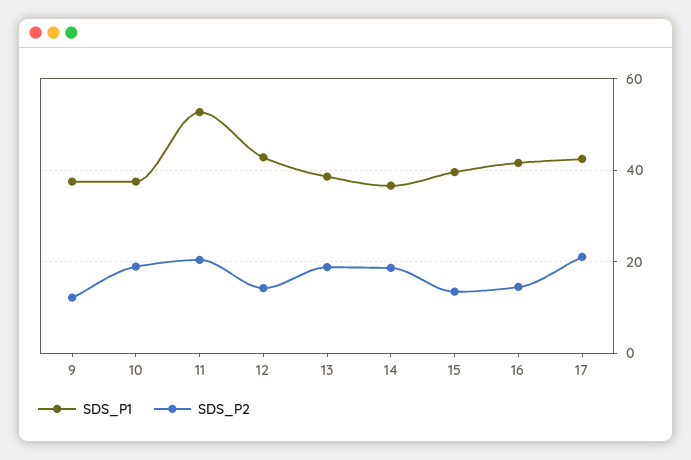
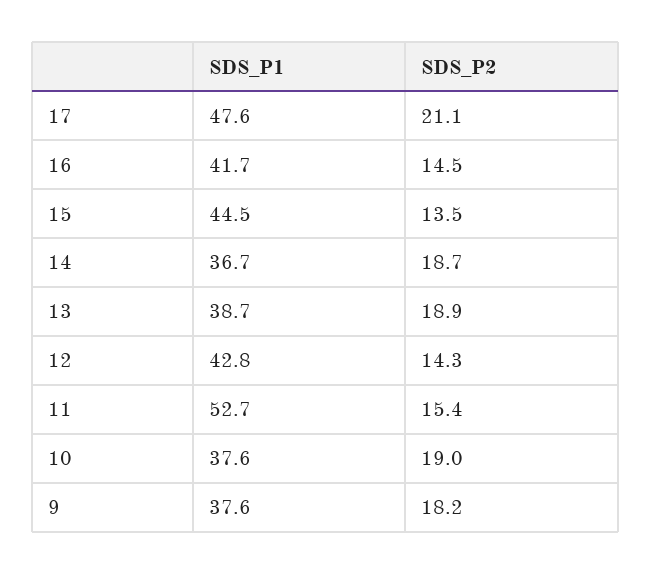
  {
    "SDS_P1": {
      "9": 37.6,
      "10": 37.6,
      "11": 52.7,
      "12": 42.8,
      "13": 38.7,
      "14": 36.7,
-     "15": 40,
+     "15": 44.5,
      "16": 41.7,
-     "17": 42
+     "17": 47.6
    },
    "SDS_P2": {
-     "9": 12,
+     "9": 18.2,
      "10": 19,
-     "11": 20,
+     "11": 15.4,
      "12": 14.3,
      "13": 18.9,
      "14": 18.7,
      "15": 13.5,
      "16": 14.5,
      "17": 21.1
    }
  }

